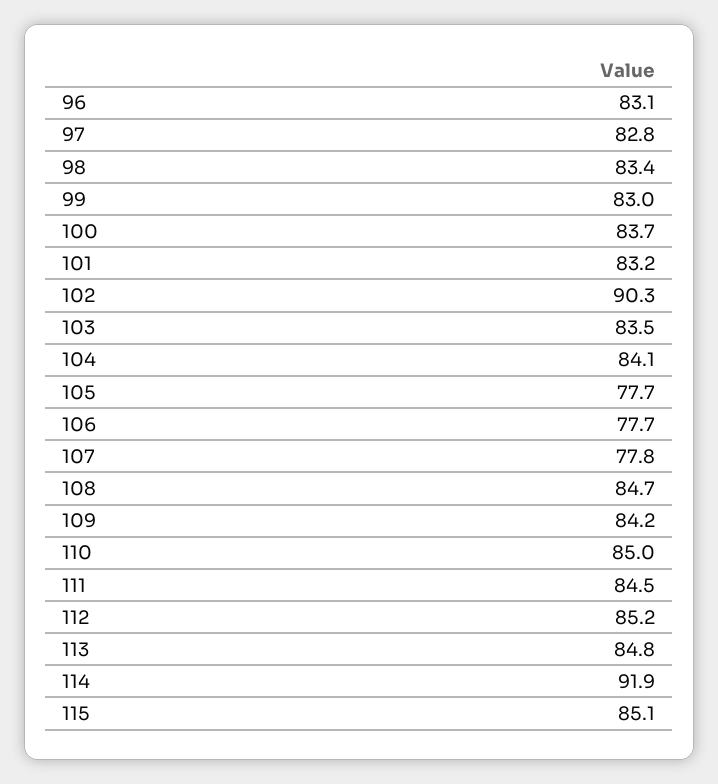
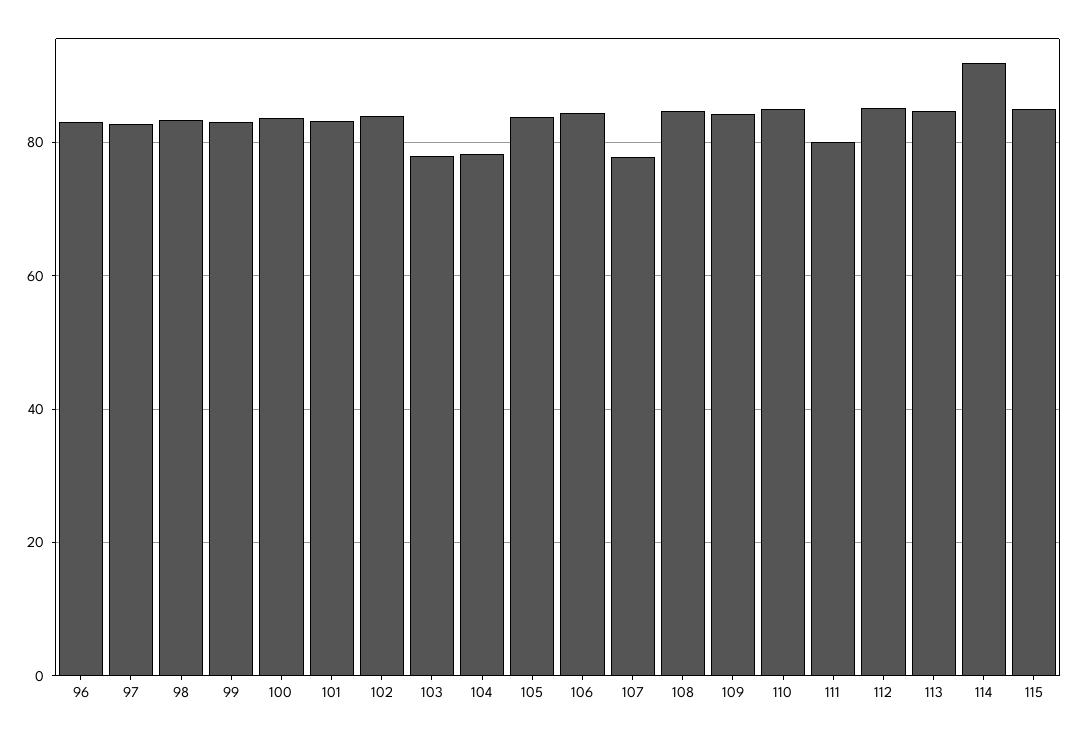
  {
    "96": 83.1,
    "97": 82.8,
    "98": 83.4,
    "99": 83,
    "100": 83.7,
    "101": 83.2,
-   "102": 90.3,
+   "102": 84,
-   "103": 83.5,
+   "103": 78,
-   "104": 84.1,
+   "104": 78,
-   "105": 77.7,
+   "105": 84,
-   "106": 77.7,
+   "106": 84,
    "107": 77.8,
    "108": 84.7,
    "109": 84.2,
    "110": 85,
-   "111": 84.5,
+   "111": 80,
    "112": 85.2,
    "113": 84.8,
    "114": 91.9,
    "115": 85.1
  }

